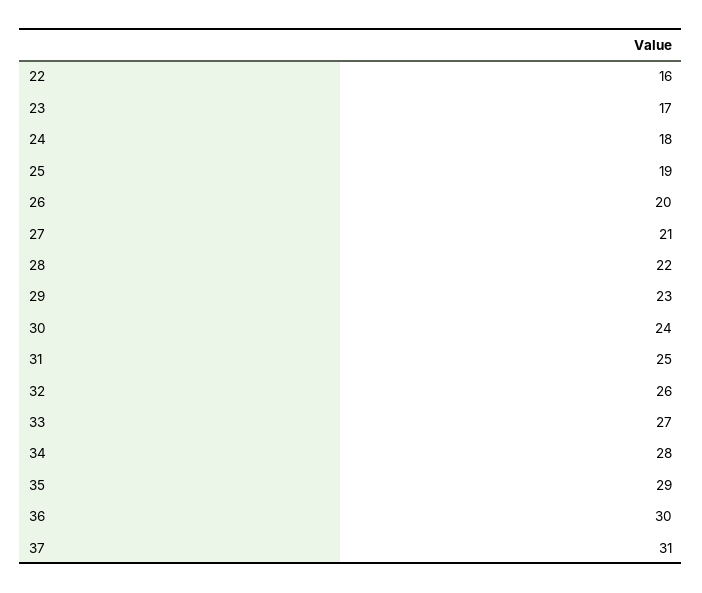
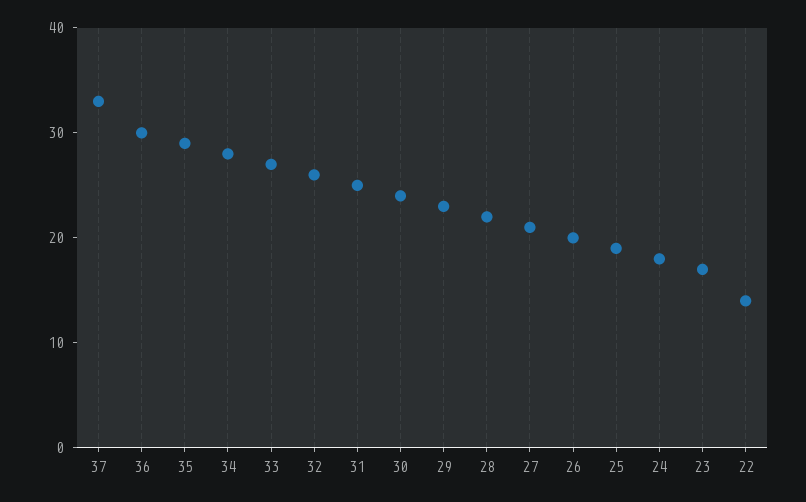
  {
-   "22": 16,
+   "22": 14,
    "23": 17,
    "24": 18,
    "25": 19,
    "26": 20,
    "27": 21,
    "28": 22,
    "29": 23,
    "30": 24,
    "31": 25,
    "32": 26,
    "33": 27,
    "34": 28,
    "35": 29,
    "36": 30,
-   "37": 31
+   "37": 33
  }

